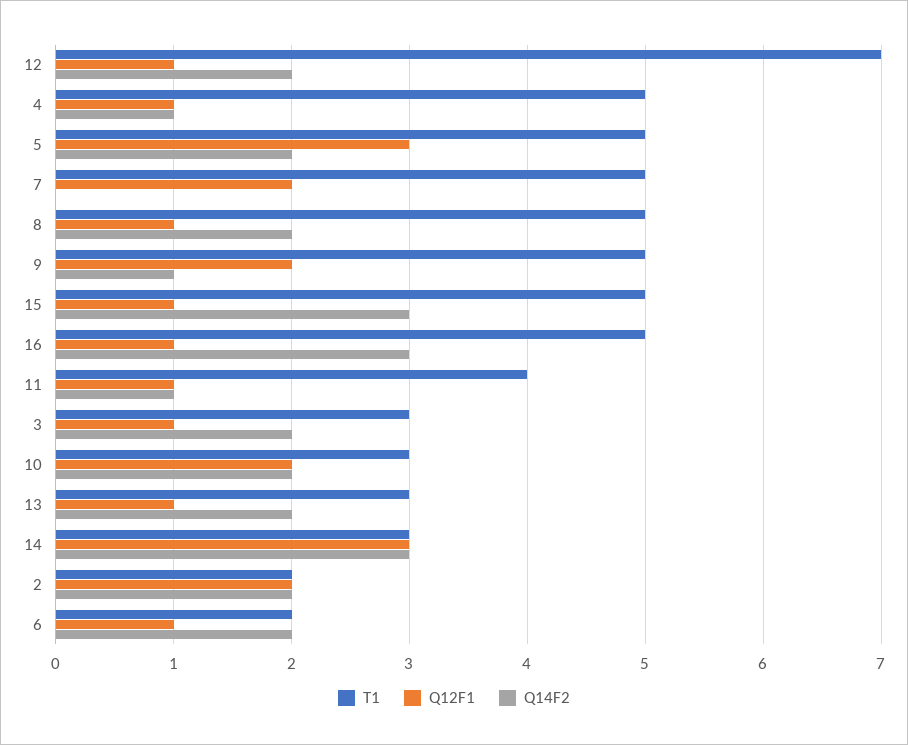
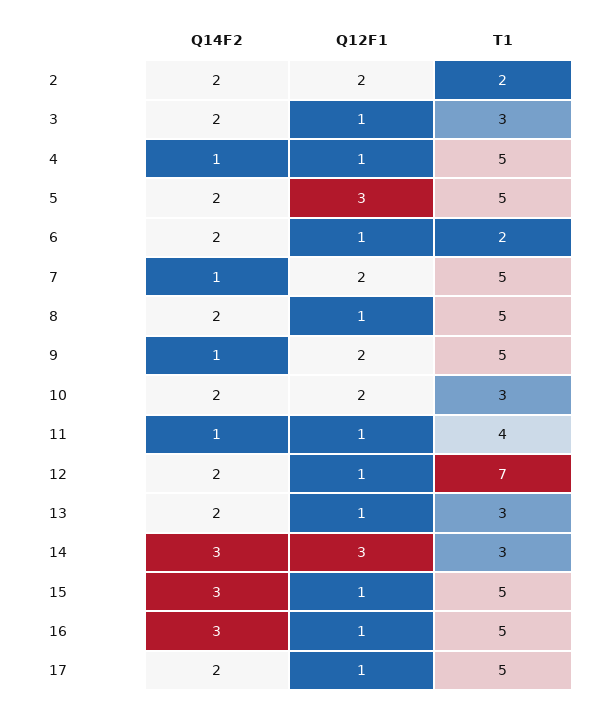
  {
    "T1": {
      "12": 7,
      "4": 5,
      "5": 5,
      "7": 5,
      "8": 5,
      "9": 5,
      "15": 5,
      "16": 5,
      "11": 4,
      "3": 3,
      "10": 3,
      "13": 3,
      "14": 3,
      "2": 2,
-     "6": 2
+     "6": 2,
+     "17": 5
    },
    "Q12F1": {
      "12": 1,
      "4": 1,
      "5": 3,
      "7": 2,
      "8": 1,
      "9": 2,
      "15": 1,
      "16": 1,
      "11": 1,
      "3": 1,
      "10": 2,
      "13": 1,
      "14": 3,
      "2": 2,
-     "6": 1
+     "6": 1,
+     "17": 1
    },
    "Q14F2": {
      "12": 2,
      "4": 1,
      "5": 2,
-     "7": 0,
+     "7": 1,
      "8": 2,
      "9": 1,
      "15": 3,
      "16": 3,
      "11": 1,
      "3": 2,
      "10": 2,
      "13": 2,
      "14": 3,
      "2": 2,
-     "6": 2
+     "6": 2,
+     "17": 2
    }
  }

